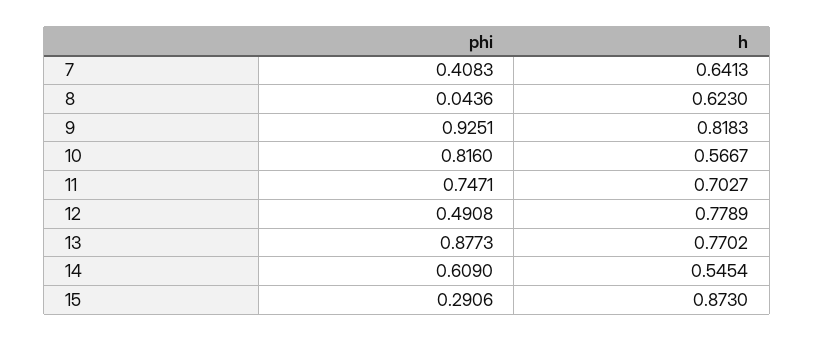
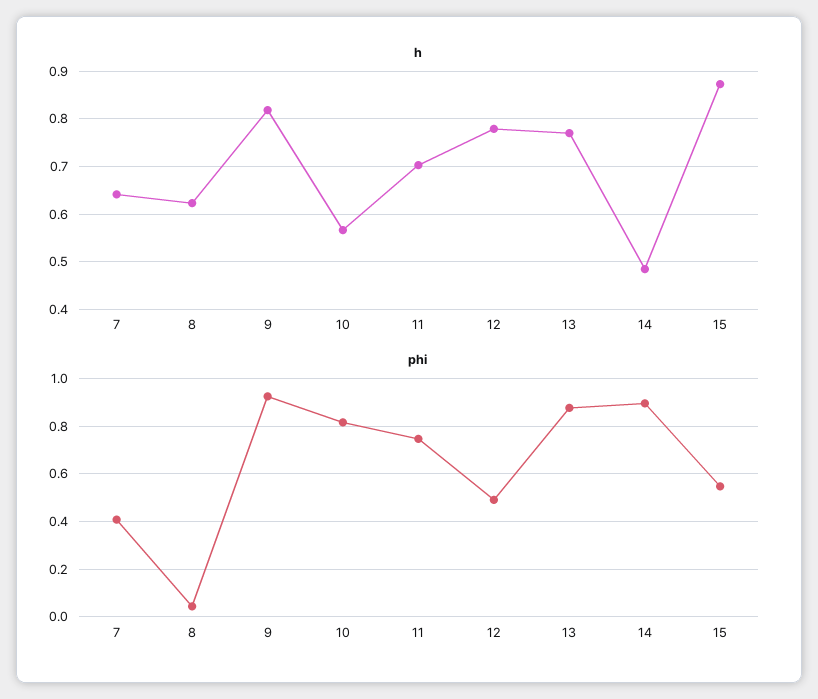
  {
    "phi": {
      "7": 0.4083,
      "8": 0.0436,
      "9": 0.9251,
      "10": 0.816,
      "11": 0.7471,
      "12": 0.4908,
      "13": 0.8773,
-     "14": 0.609,
+     "14": 0.9,
-     "15": 0.2906
+     "15": 0.55
    },
    "h": {
      "7": 0.6413,
      "8": 0.623,
      "9": 0.8183,
      "10": 0.5667,
      "11": 0.7027,
      "12": 0.7789,
      "13": 0.7702,
-     "14": 0.5454,
+     "14": 0.48,
      "15": 0.873
    }
  }

